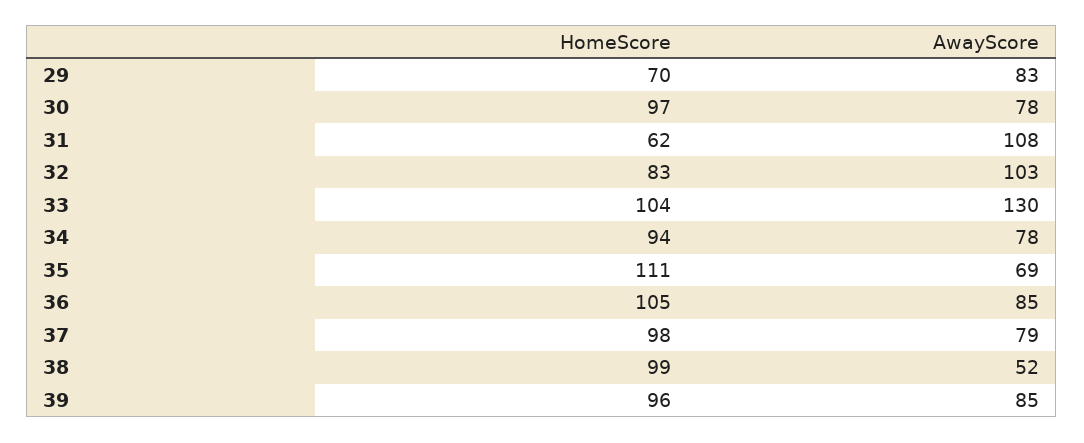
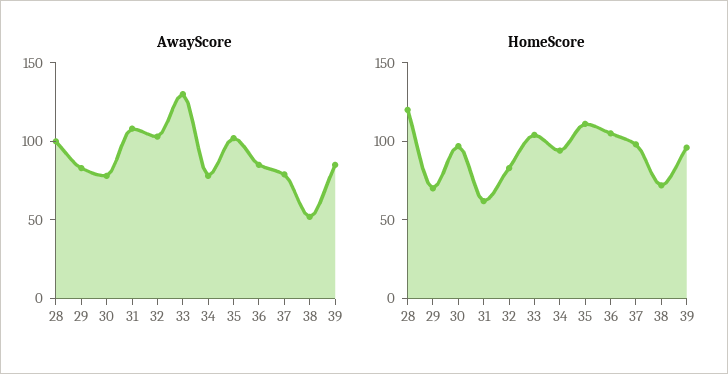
  {
    "HomeScore": {
      "29": 70,
      "30": 97,
      "31": 62,
      "32": 83,
      "33": 104,
      "34": 94,
      "35": 111,
      "36": 105,
      "37": 98,
-     "38": 99,
+     "38": 70,
-     "39": 96
+     "39": 96,
+     "28": 120
    },
    "AwayScore": {
      "29": 83,
      "30": 78,
      "31": 108,
      "32": 103,
      "33": 130,
      "34": 78,
-     "35": 69,
+     "35": 100,
      "36": 85,
      "37": 79,
      "38": 52,
-     "39": 85
+     "39": 85,
+     "28": 100
    }
  }

